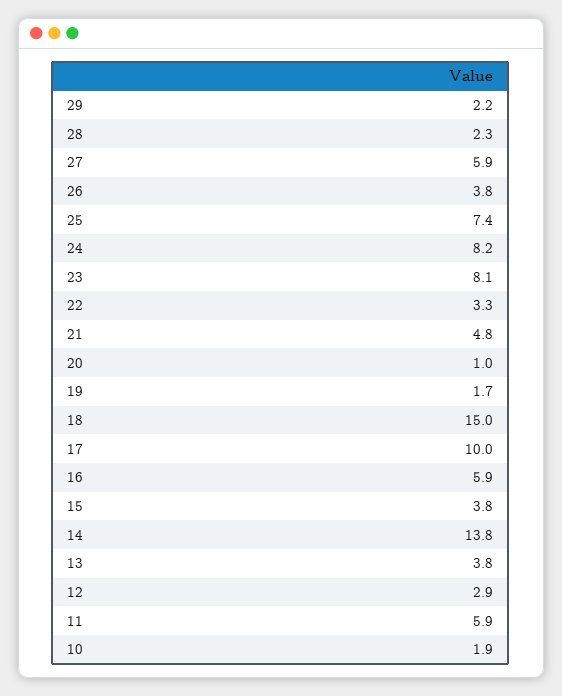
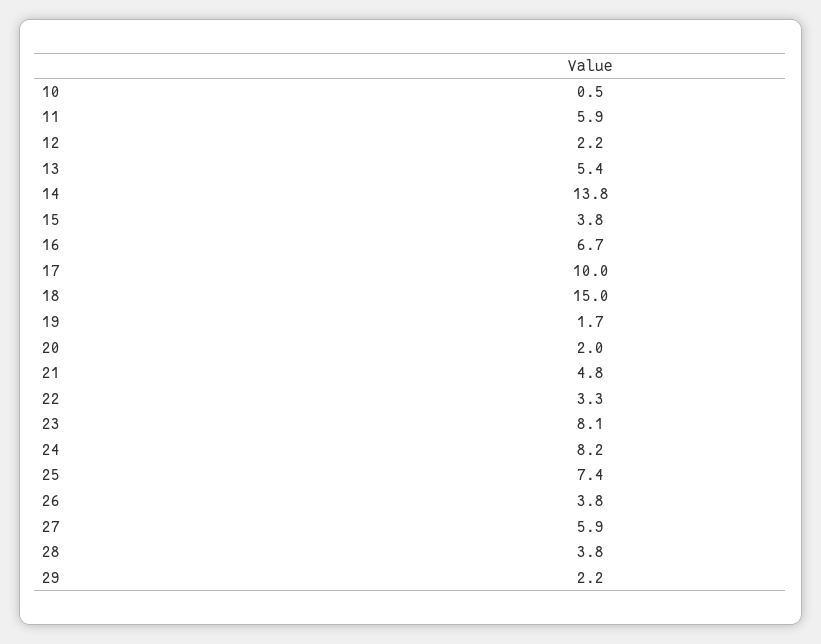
  {
    "29": 2.2,
-   "28": 2.3,
+   "28": 3.8,
    "27": 5.9,
    "26": 3.8,
    "25": 7.4,
    "24": 8.2,
    "23": 8.1,
    "22": 3.3,
    "21": 4.8,
-   "20": 1,
+   "20": 2,
    "19": 1.7,
    "18": 15,
    "17": 10,
-   "16": 5.9,
+   "16": 6.7,
    "15": 3.8,
    "14": 13.8,
-   "13": 3.8,
+   "13": 5.4,
-   "12": 2.9,
+   "12": 2.2,
    "11": 5.9,
-   "10": 1.9
+   "10": 0.5
  }

